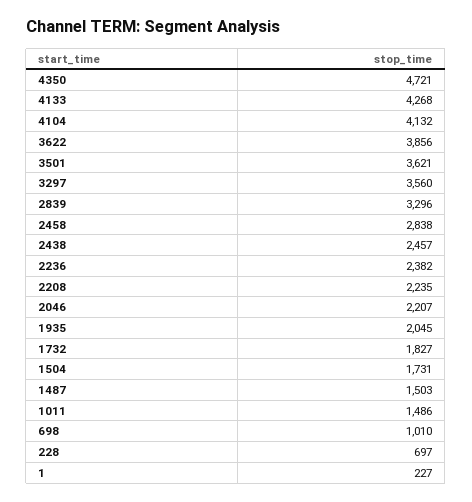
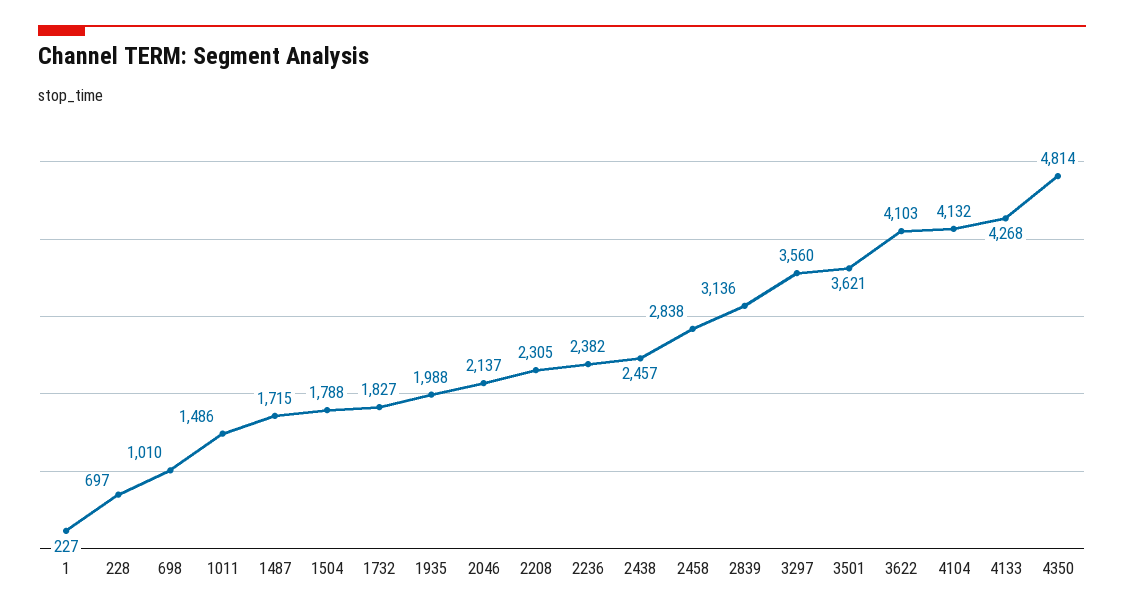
  {
-   "4350": 4721,
+   "4350": 4814,
    "4133": 4268,
    "4104": 4132,
-   "3622": 3856,
+   "3622": 4103,
    "3501": 3621,
    "3297": 3560,
-   "2839": 3296,
+   "2839": 3136,
    "2458": 2838,
    "2438": 2457,
    "2236": 2382,
-   "2208": 2235,
+   "2208": 2305,
-   "2046": 2207,
+   "2046": 2137,
-   "1935": 2045,
+   "1935": 1988,
    "1732": 1827,
-   "1504": 1731,
+   "1504": 1788,
-   "1487": 1503,
+   "1487": 1715,
    "1011": 1486,
    "698": 1010,
    "228": 697,
    "1": 227
  }

